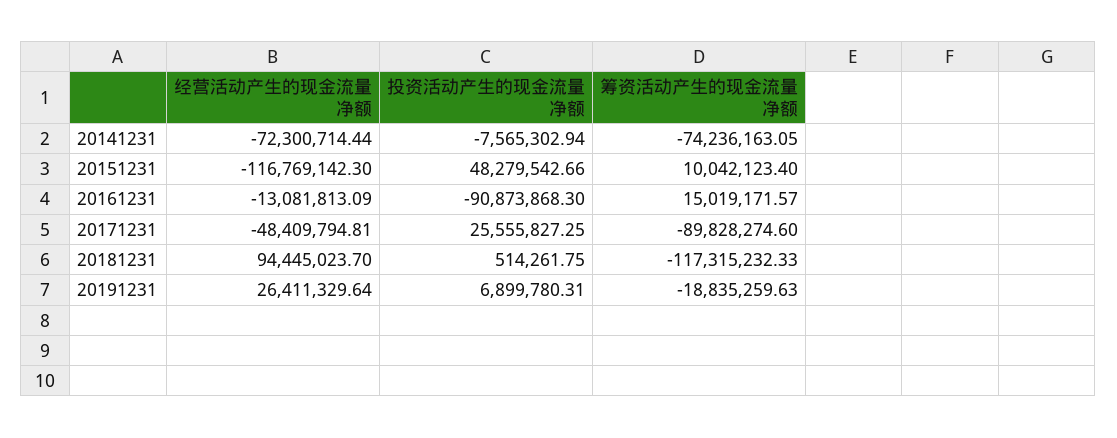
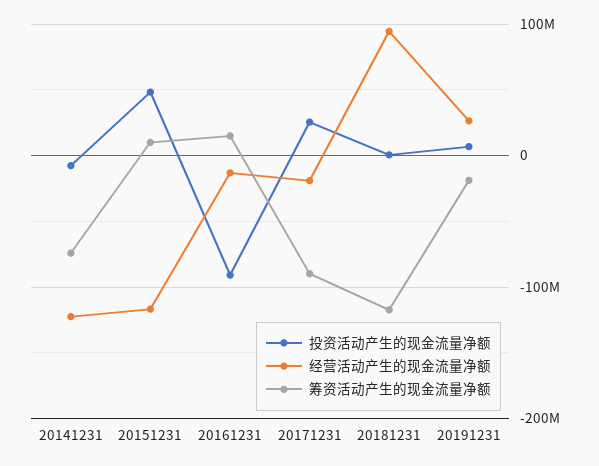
  {
    "经营活动产生的现金流量净额": {
-     "20141231": -72300714.44,
+     "20141231": -120000000,
      "20151231": -116769142.3,
      "20161231": -13081813.09,
-     "20171231": -48409794.81,
+     "20171231": -20000000,
      "20181231": 94445023.7,
      "20191231": 26411329.64
    },
    "投资活动产生的现金流量净额": {
      "20141231": -7565302.94,
      "20151231": 48279542.66,
      "20161231": -90873868.3,
      "20171231": 25555827.25,
      "20181231": 514261.75,
      "20191231": 6899780.31
    },
    "筹资活动产生的现金流量净额": {
      "20141231": -74236163.05,
      "20151231": 10042123.4,
      "20161231": 15019171.57,
      "20171231": -89828274.6,
      "20181231": -117315232.33,
      "20191231": -18835259.63
    }
  }

